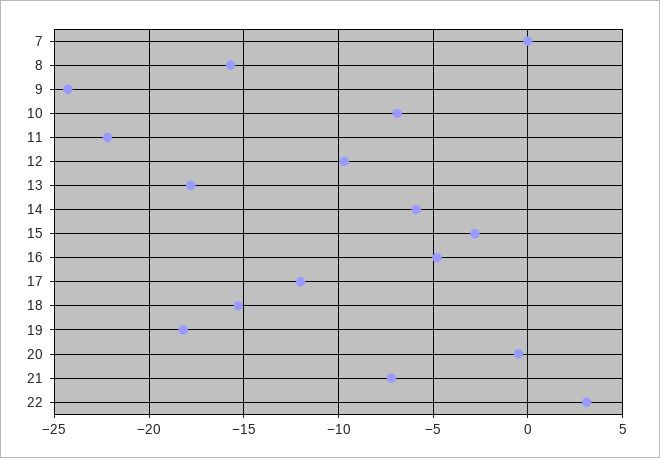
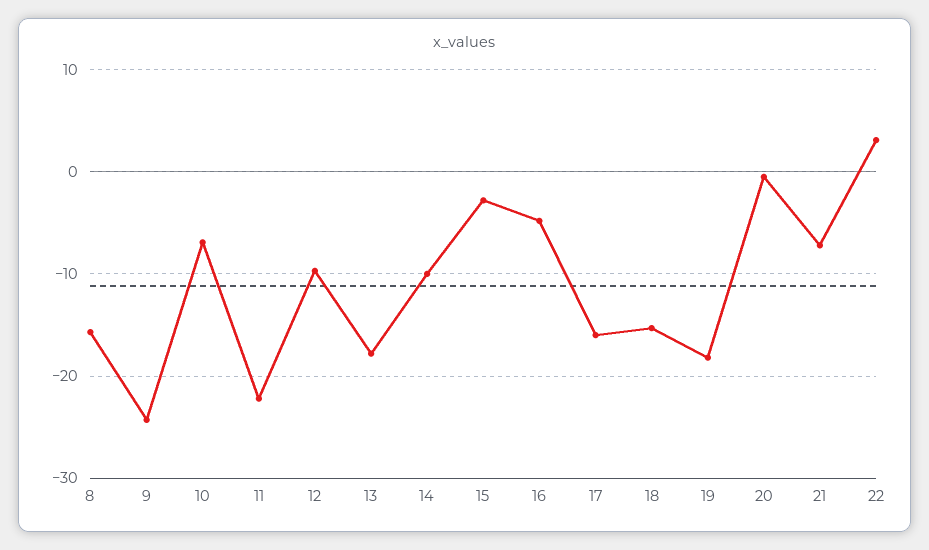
  {
-   "7": 0,
    "8": -15.5,
    "9": -24.5,
    "10": -7,
    "11": -22,
    "12": -9.5,
    "13": -18,
-   "14": -6,
+   "14": -10,
    "15": -3,
    "16": -5,
-   "17": -12,
+   "17": -16,
    "18": -15.5,
    "19": -18,
    "20": -0.5,
    "21": -7,
    "22": 3
  }

